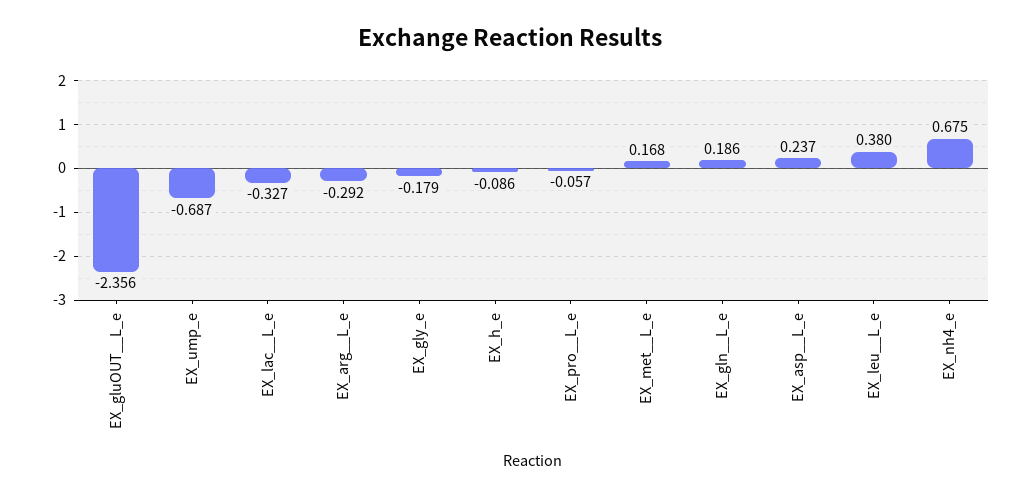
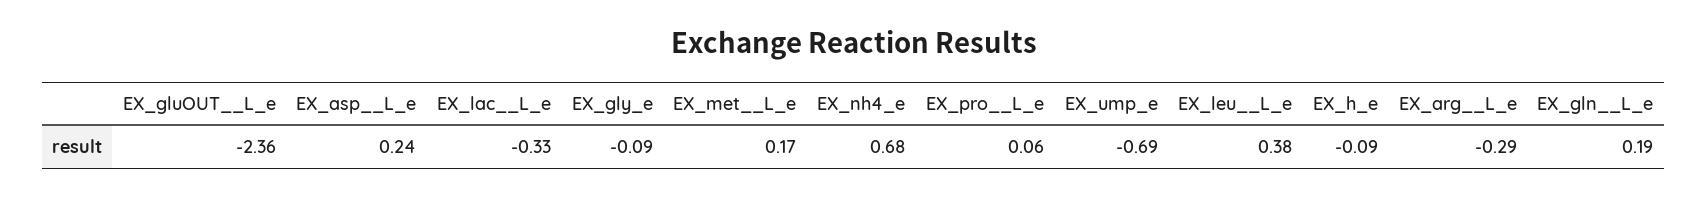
  {
    "EX_gluOUT__L_e": -2.356,
    "EX_ump_e": -0.687,
    "EX_lac__L_e": -0.327,
    "EX_arg__L_e": -0.292,
-   "EX_gly_e": -0.179,
+   "EX_gly_e": -0.09,
    "EX_h_e": -0.086,
-   "EX_pro__L_e": -0.057,
+   "EX_pro__L_e": 0.06,
    "EX_met__L_e": 0.168,
    "EX_gln__L_e": 0.186,
    "EX_asp__L_e": 0.237,
    "EX_leu__L_e": 0.38,
    "EX_nh4_e": 0.675
  }

